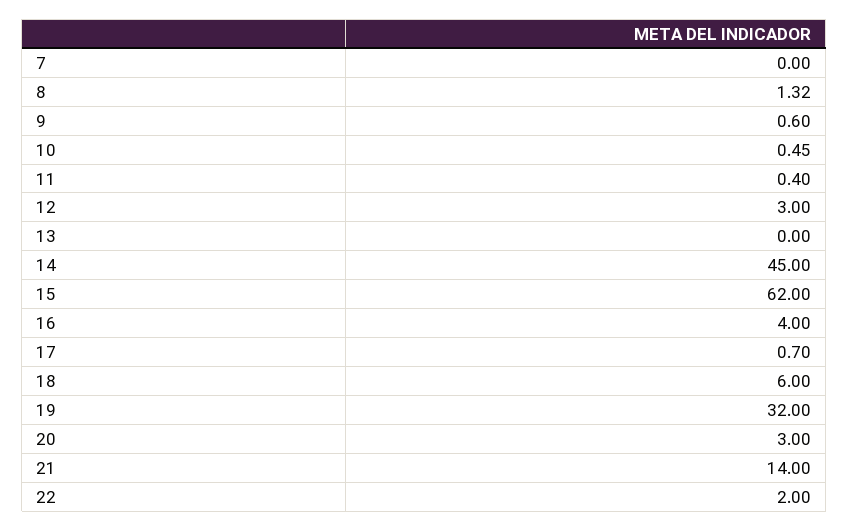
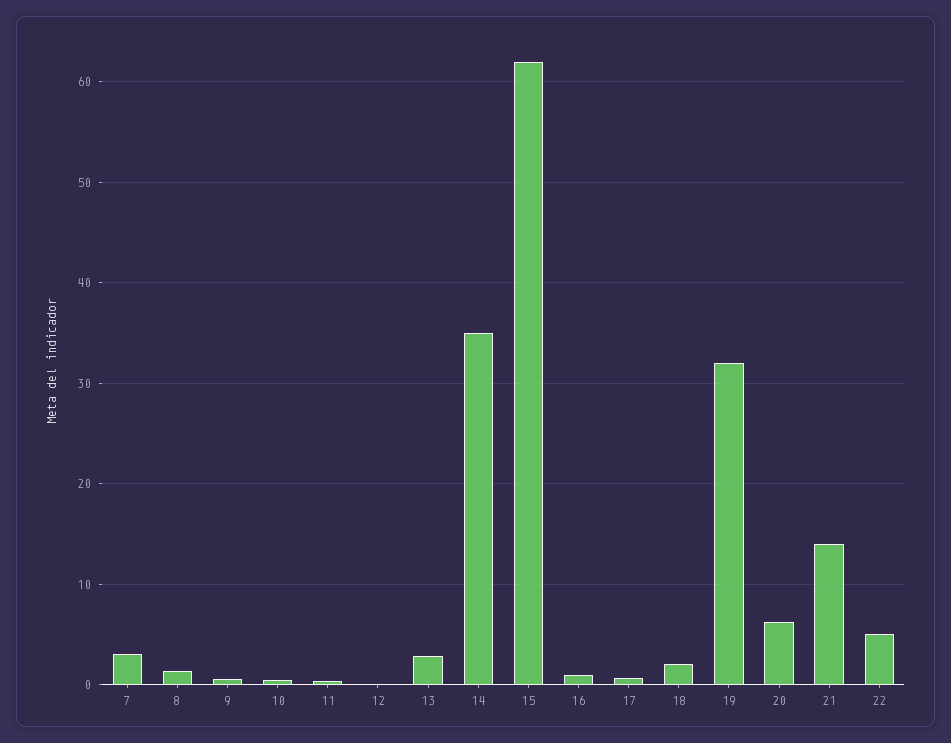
  {
-   "7": 0,
+   "7": 3,
    "8": 1.32,
    "9": 0.6,
    "10": 0.45,
    "11": 0.4,
-   "12": 3,
+   "12": 0,
-   "13": 0,
+   "13": 3,
-   "14": 45,
+   "14": 35,
    "15": 62,
-   "16": 4,
+   "16": 1,
    "17": 0.7,
-   "18": 6,
+   "18": 2,
    "19": 32,
-   "20": 3,
+   "20": 6,
    "21": 14,
-   "22": 2
+   "22": 5
  }

